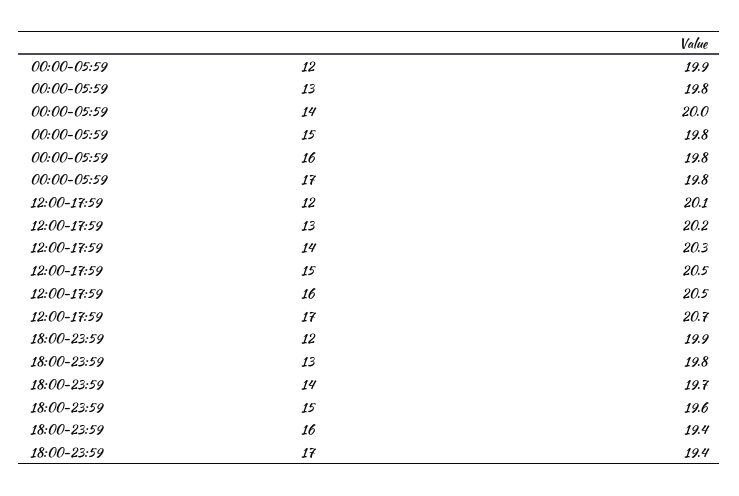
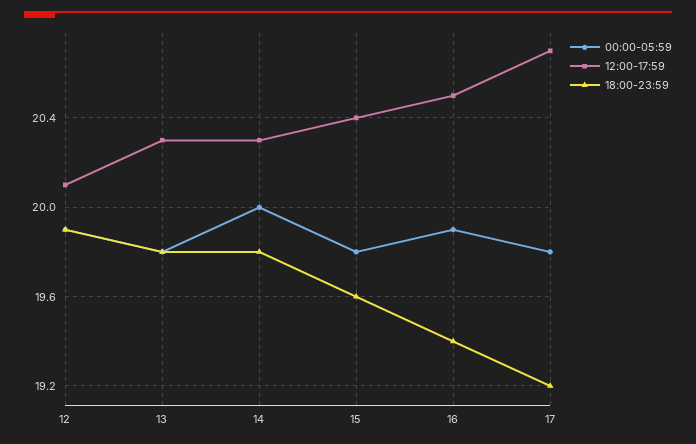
  {
    "00:00-05:59": {
      "12": 19.9,
      "13": 19.8,
      "14": 20,
      "15": 19.8,
-     "16": 19.8,
+     "16": 19.9,
      "17": 19.8
    },
    "12:00-17:59": {
      "12": 20.1,
-     "13": 20.2,
+     "13": 20.3,
      "14": 20.3,
-     "15": 20.5,
+     "15": 20.4,
      "16": 20.5,
      "17": 20.7
    },
    "18:00-23:59": {
      "12": 19.9,
      "13": 19.8,
-     "14": 19.7,
+     "14": 19.8,
      "15": 19.6,
      "16": 19.4,
-     "17": 19.4
+     "17": 19.2
    }
  }

